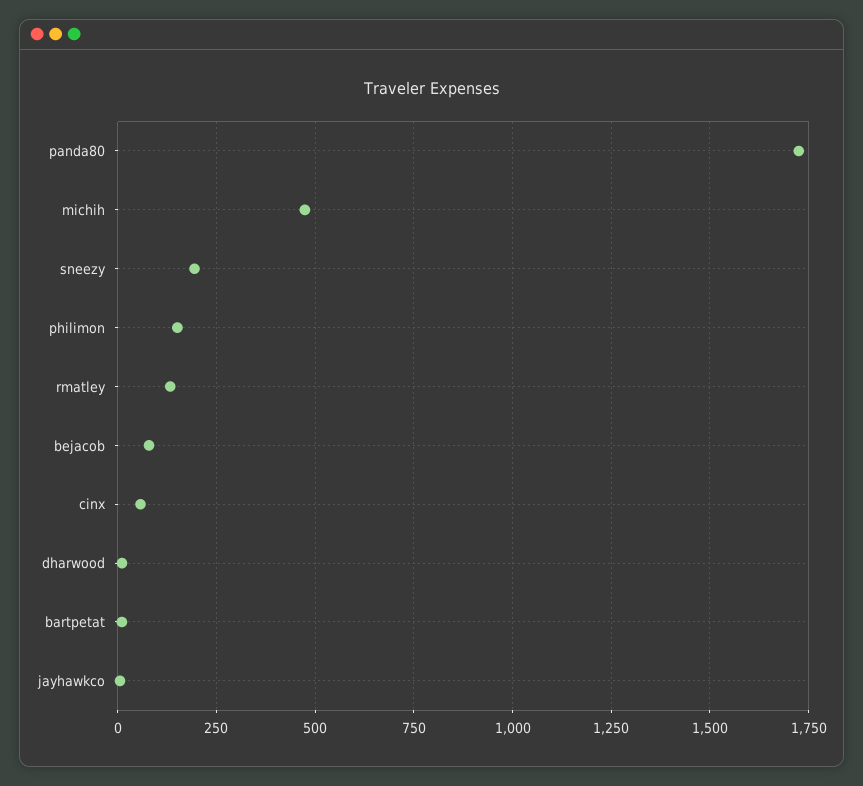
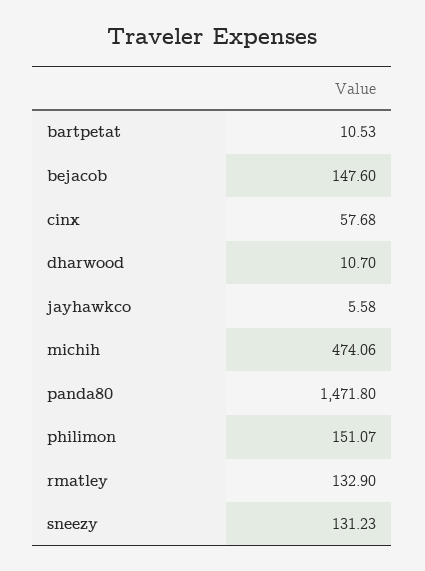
  {
-   "panda80": 1725,
+   "panda80": 1471.8,
    "michih": 474.06,
-   "sneezy": 200,
+   "sneezy": 131.23,
    "philimon": 151.07,
    "rmatley": 132.9,
-   "bejacob": 75,
+   "bejacob": 147.6,
    "cinx": 57.68,
    "dharwood": 10.7,
    "bartpetat": 10.53,
    "jayhawkco": 5.58
  }

